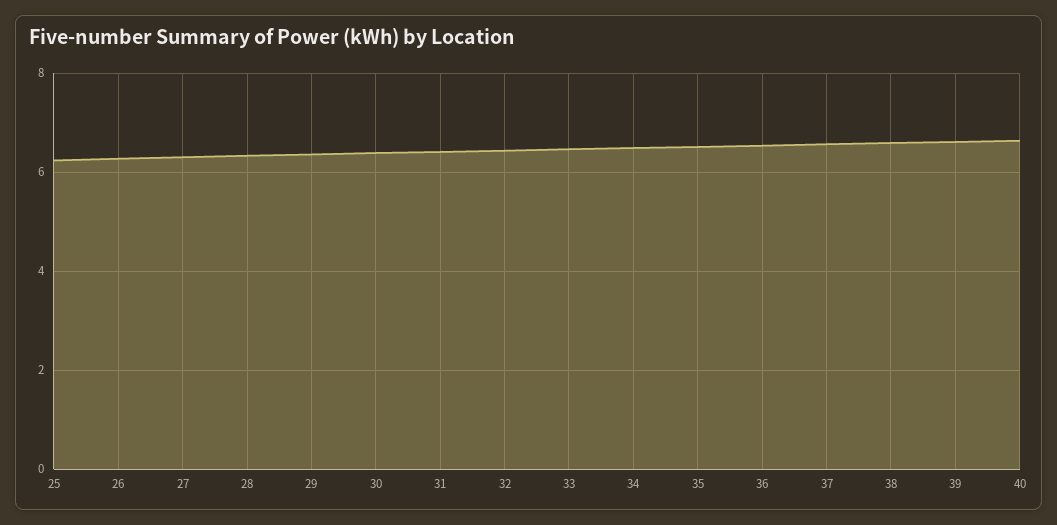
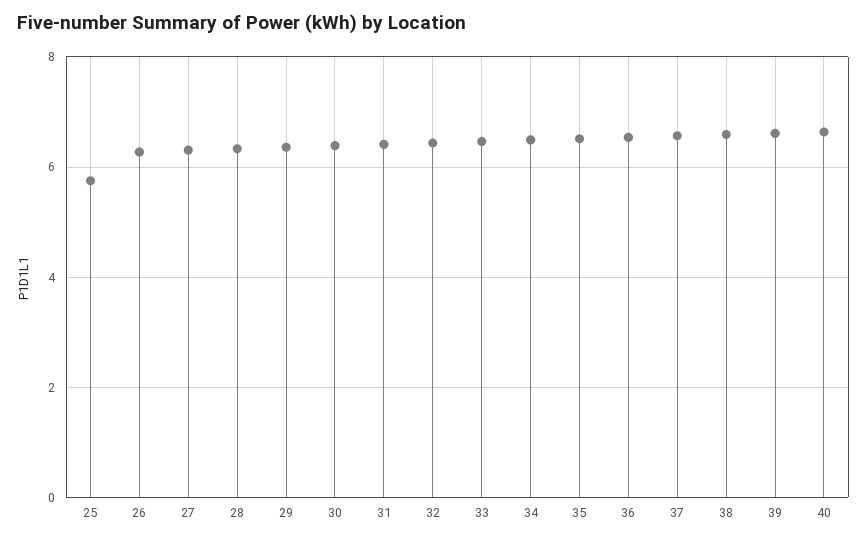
  {
-   "25": 6.2,
+   "25": 5.8,
    "26": 6.2,
    "27": 6.4,
    "28": 6.4,
    "29": 6.4,
    "30": 6.4,
    "31": 6.4,
    "32": 6.4,
    "33": 6.4,
    "34": 6.4,
    "35": 6.6,
    "36": 6.6,
    "37": 6.6,
    "38": 6.6,
    "39": 6.6,
    "40": 6.6
  }

